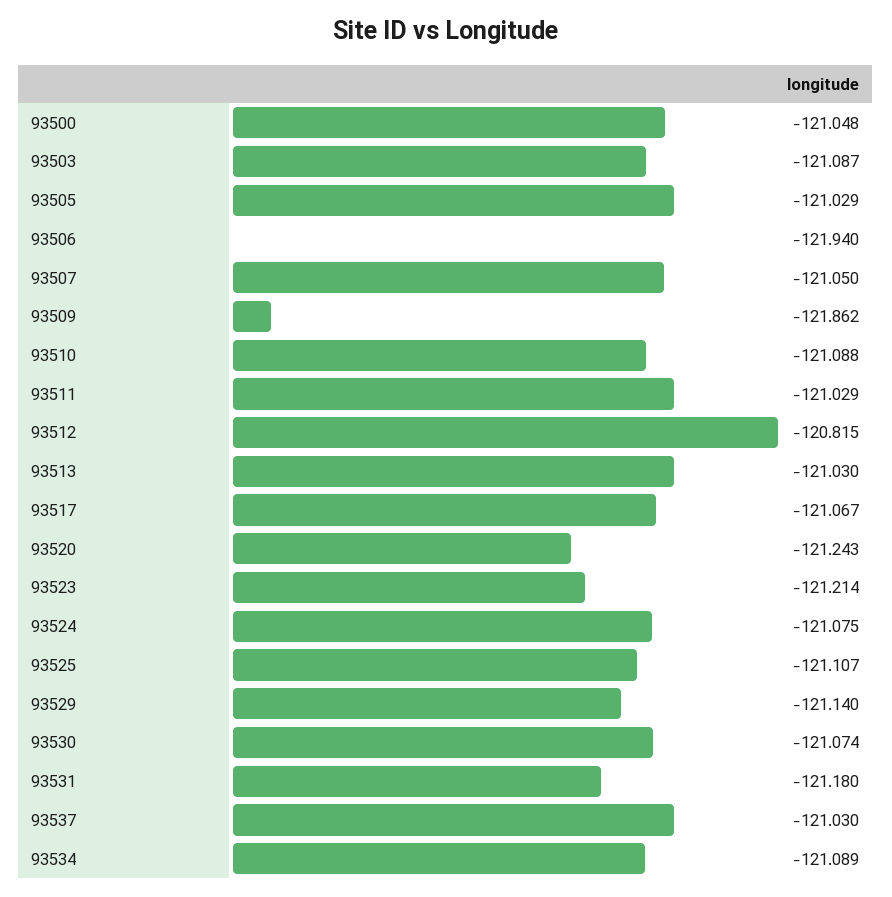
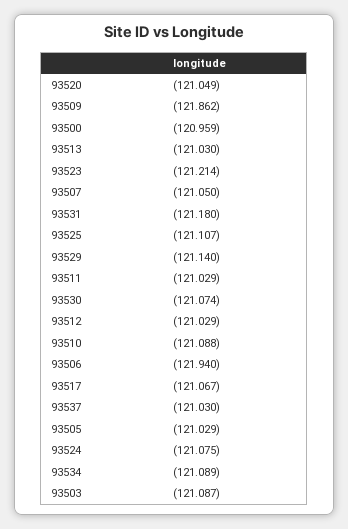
  {
-   "93500": -121.048,
+   "93500": -120.959,
    "93503": -121.087,
    "93505": -121.029,
    "93506": -121.94,
    "93507": -121.05,
    "93509": -121.862,
    "93510": -121.088,
    "93511": -121.029,
-   "93512": -120.815,
+   "93512": -121.029,
    "93513": -121.03,
    "93517": -121.067,
-   "93520": -121.243,
+   "93520": -121.049,
    "93523": -121.214,
    "93524": -121.075,
    "93525": -121.107,
    "93529": -121.14,
    "93530": -121.074,
    "93531": -121.18,
    "93537": -121.03,
    "93534": -121.089
  }

